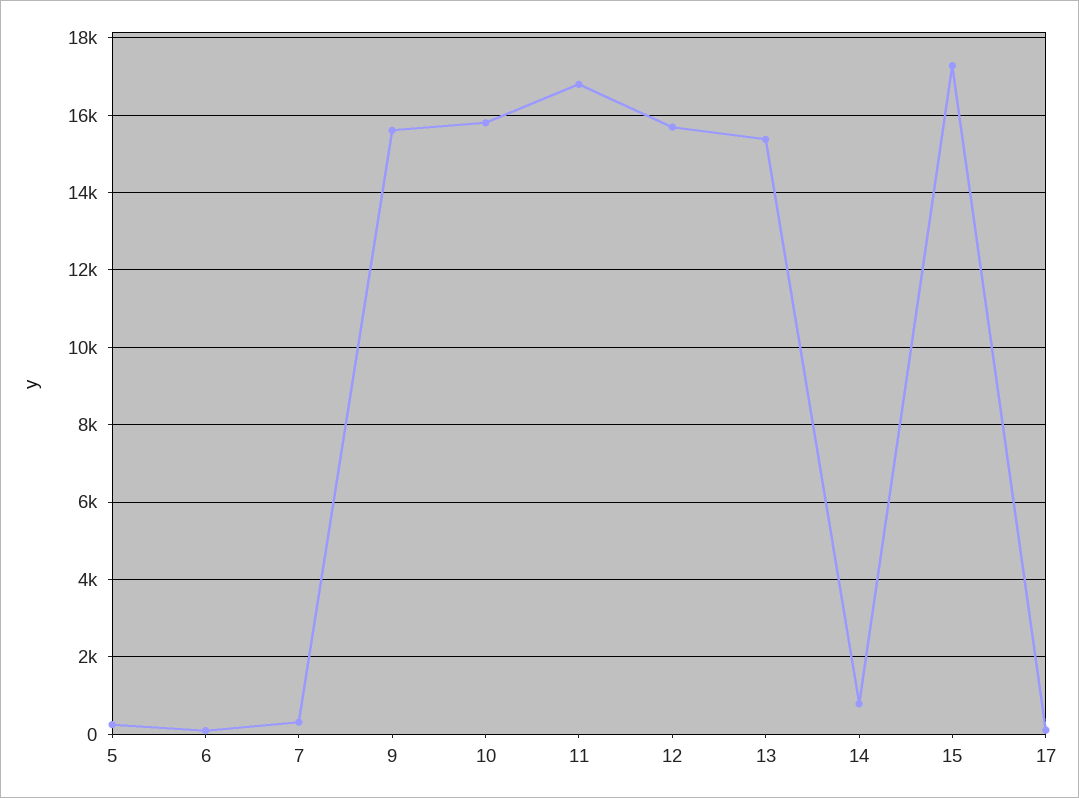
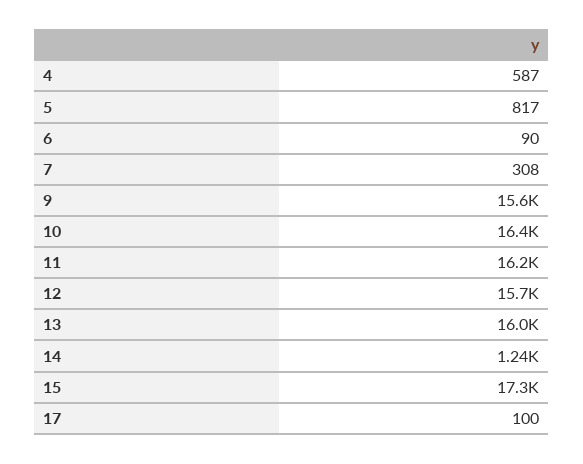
  {
-   "5": 200,
+   "5": 817,
    "6": 90,
    "7": 308,
    "9": 15600,
-   "10": 15800,
+   "10": 16400,
-   "11": 16800,
+   "11": 16200,
    "12": 15700,
-   "13": 15400,
+   "13": 16000,
-   "14": 800,
+   "14": 1240,
    "15": 17300,
-   "17": 100
+   "17": 100,
+   "4": 587
  }

